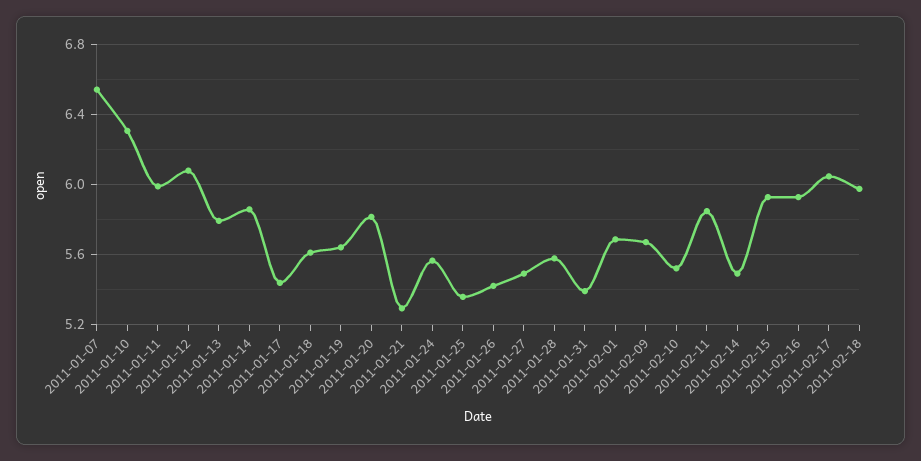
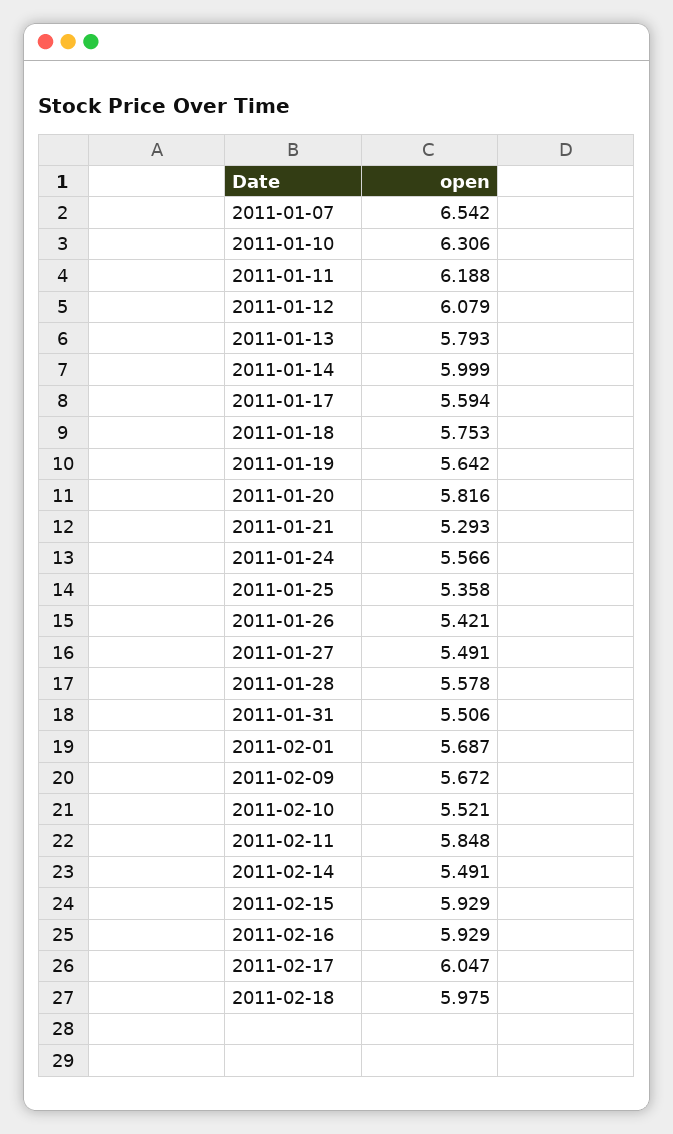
  {
    "2011-01-07": 6.542,
    "2011-01-10": 6.306,
-   "2011-01-11": 6,
+   "2011-01-11": 6.188,
    "2011-01-12": 6.079,
    "2011-01-13": 5.793,
-   "2011-01-14": 5.85,
+   "2011-01-14": 5.999,
-   "2011-01-17": 5.45,
+   "2011-01-17": 5.594,
-   "2011-01-18": 5.6,
+   "2011-01-18": 5.753,
    "2011-01-19": 5.642,
    "2011-01-20": 5.816,
    "2011-01-21": 5.293,
    "2011-01-24": 5.566,
    "2011-01-25": 5.358,
    "2011-01-26": 5.421,
    "2011-01-27": 5.491,
    "2011-01-28": 5.578,
-   "2011-01-31": 5.4,
+   "2011-01-31": 5.506,
    "2011-02-01": 5.687,
    "2011-02-09": 5.672,
    "2011-02-10": 5.521,
    "2011-02-11": 5.848,
    "2011-02-14": 5.491,
    "2011-02-15": 5.929,
    "2011-02-16": 5.929,
    "2011-02-17": 6.047,
    "2011-02-18": 5.975
  }

